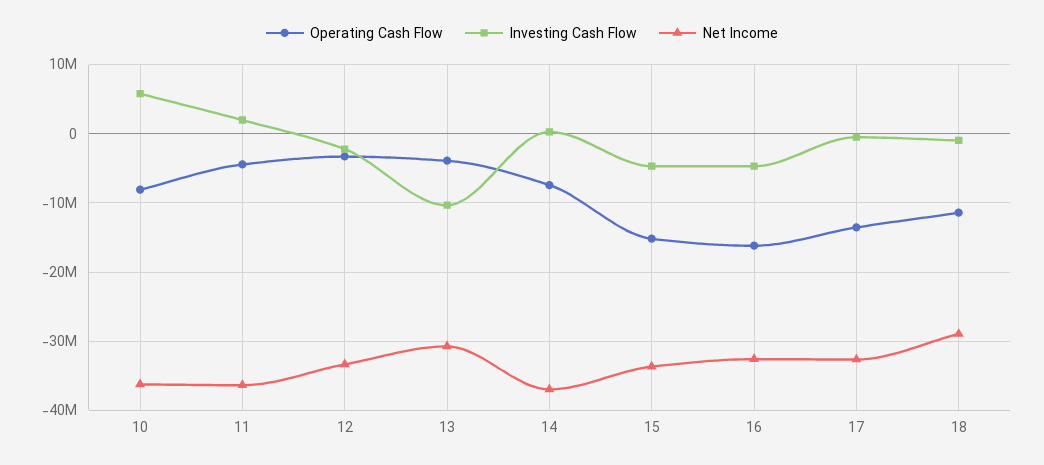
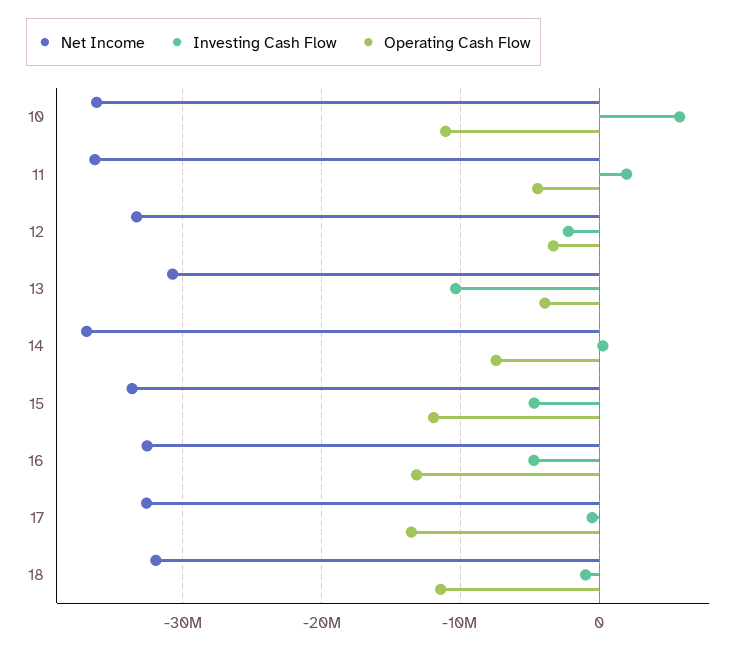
  {
    "Operating Cash Flow": {
-     "10": -8000000,
+     "10": -11000000,
      "11": -4000000,
      "12": -3000000,
      "13": -4000000,
      "14": -7000000,
-     "15": -15000000,
+     "15": -12000000,
-     "16": -16000000,
+     "16": -13000000,
      "17": -14000000,
      "18": -11000000
    },
    "Investing Cash Flow": {
      "10": 6000000,
      "11": 2000000,
      "12": -2000000,
      "13": -10000000,
      "14": 0,
      "15": -5000000,
      "16": -5000000,
      "17": 0,
      "18": -1000000
    },
    "Net Income": {
      "10": -36000000,
      "11": -36000000,
      "12": -33000000,
      "13": -31000000,
      "14": -37000000,
      "15": -34000000,
      "16": -33000000,
      "17": -33000000,
-     "18": -29000000
+     "18": -32000000
    }
  }

